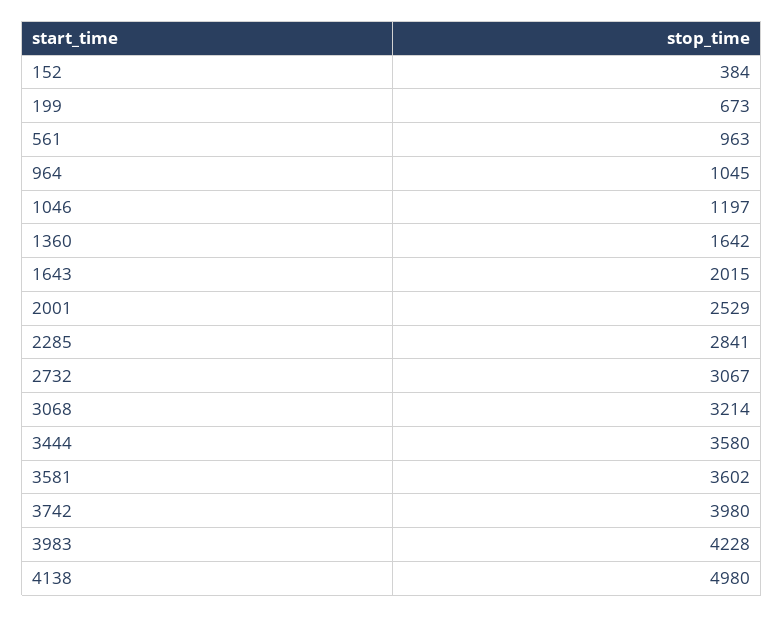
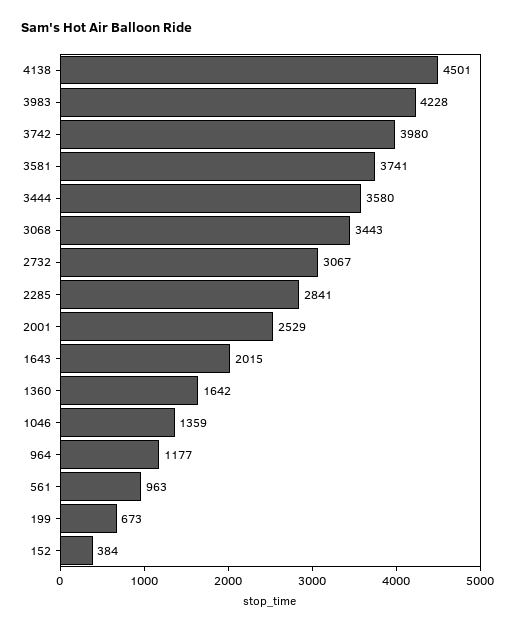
  {
    "152": 384,
    "199": 673,
    "561": 963,
-   "964": 1045,
+   "964": 1177,
-   "1046": 1197,
+   "1046": 1359,
    "1360": 1642,
    "1643": 2015,
    "2001": 2529,
    "2285": 2841,
    "2732": 3067,
-   "3068": 3214,
+   "3068": 3443,
    "3444": 3580,
-   "3581": 3602,
+   "3581": 3741,
    "3742": 3980,
    "3983": 4228,
-   "4138": 4980
+   "4138": 4501
  }

